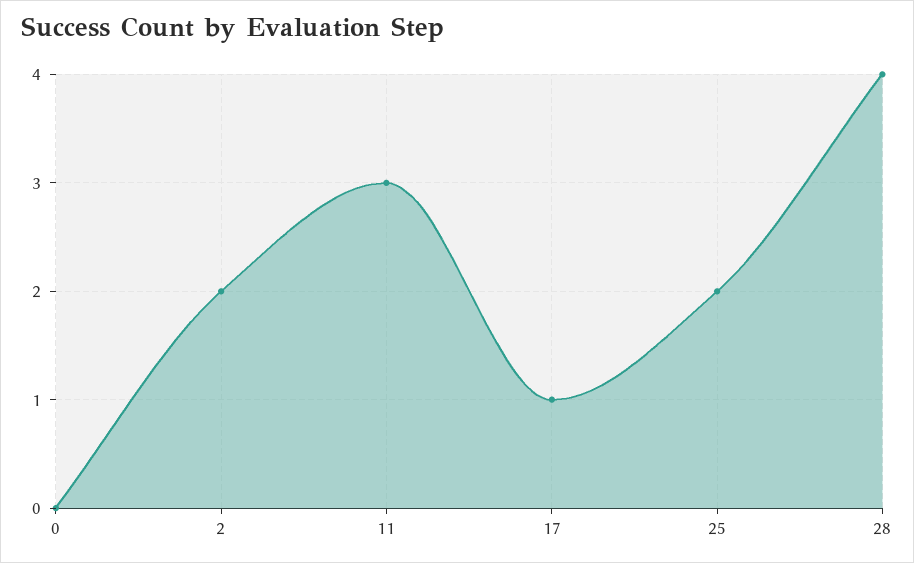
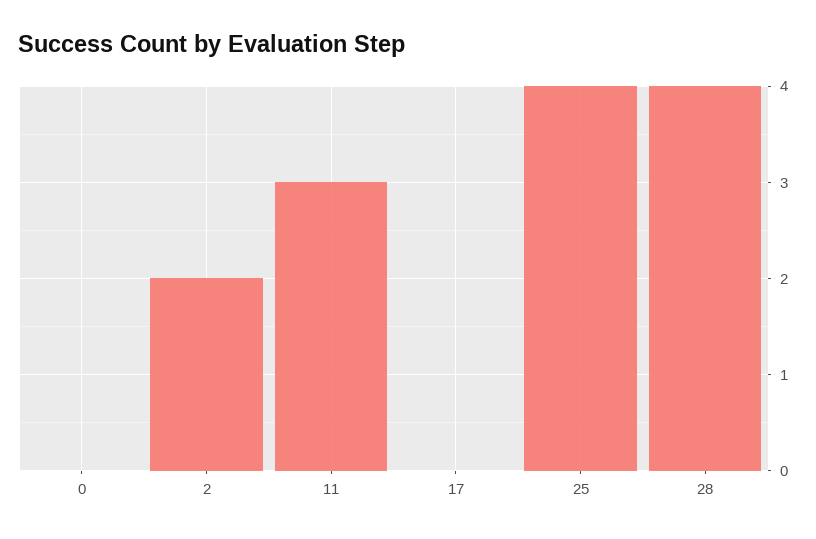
  {
    "0": 0,
    "2": 2,
    "11": 3,
-   "17": 1,
+   "17": 0,
-   "25": 2,
+   "25": 4,
    "28": 4
  }

